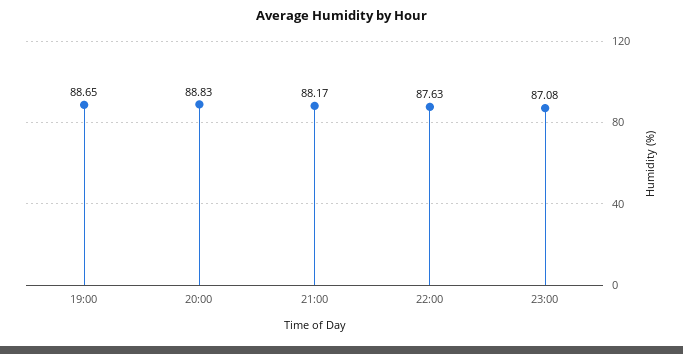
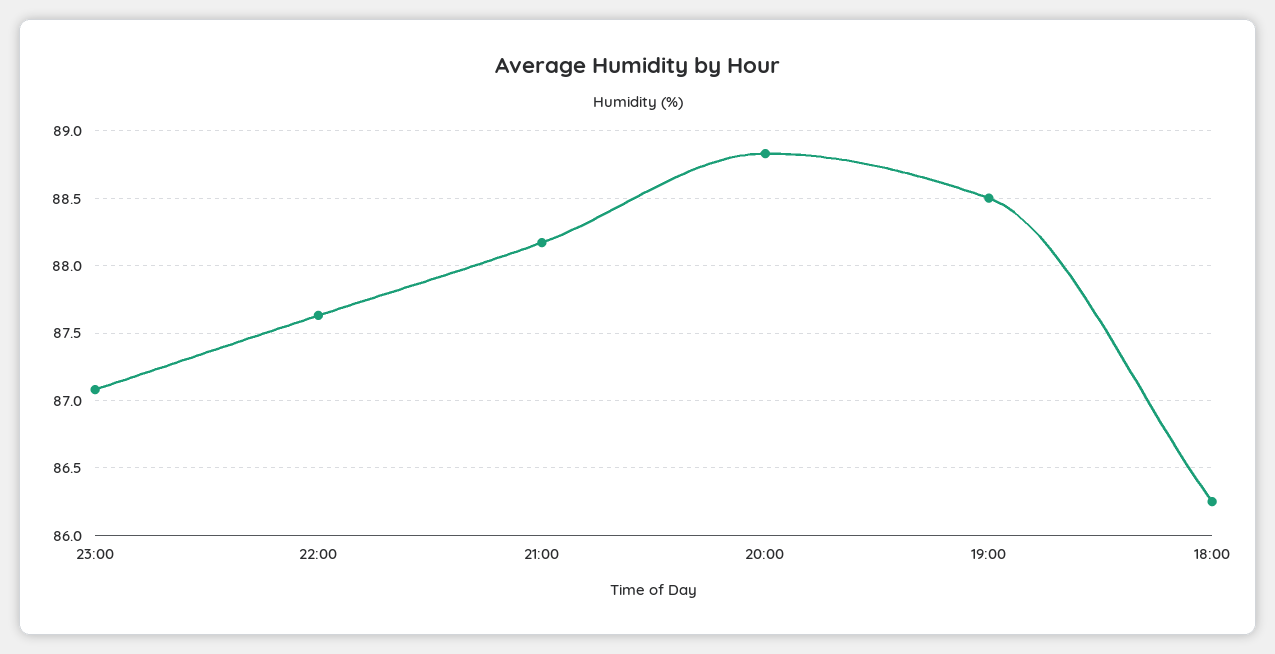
  {
-   "19:00": 88.65,
+   "19:00": 88.5,
    "20:00": 88.83,
    "21:00": 88.17,
    "22:00": 87.63,
-   "23:00": 87.08
+   "23:00": 87.08,
+   "18:00": 86.25
  }

